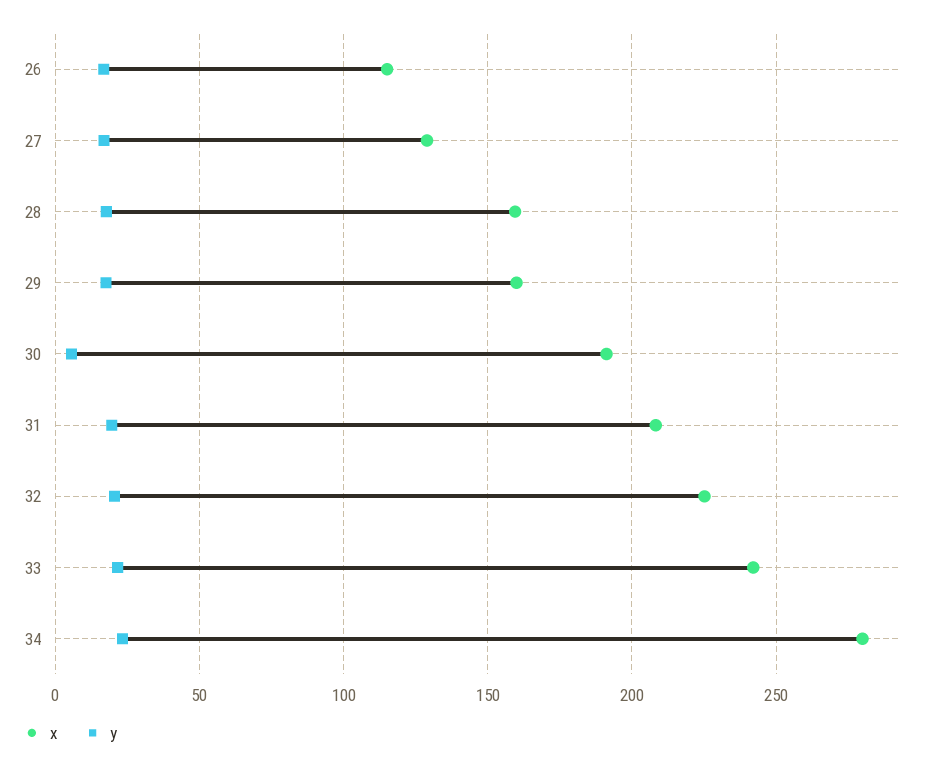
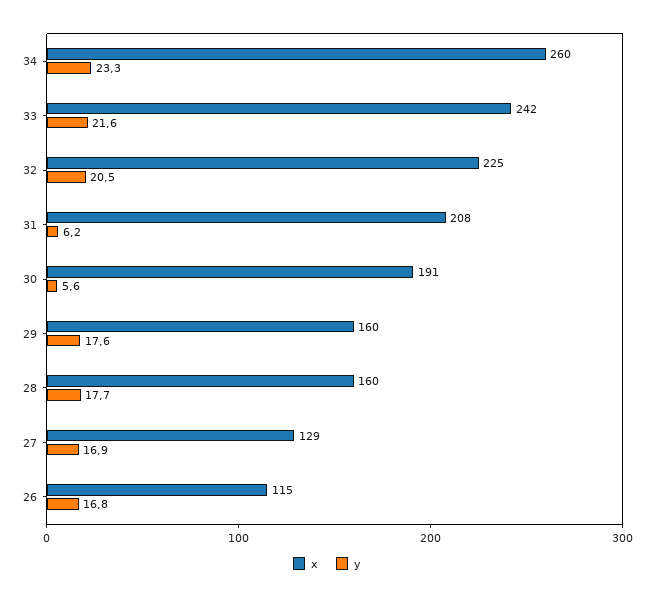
  {
    "x": {
      "26": 115,
      "27": 129,
      "28": 160,
      "29": 160,
      "30": 191,
      "31": 208,
      "32": 225,
      "33": 242,
-     "34": 280
+     "34": 260
    },
    "y": {
      "26": 16.8,
      "27": 16.9,
      "28": 17.7,
      "29": 17.6,
      "30": 5.6,
-     "31": 20,
+     "31": 6.2,
      "32": 20.5,
      "33": 21.6,
      "34": 23.3
    }
  }

